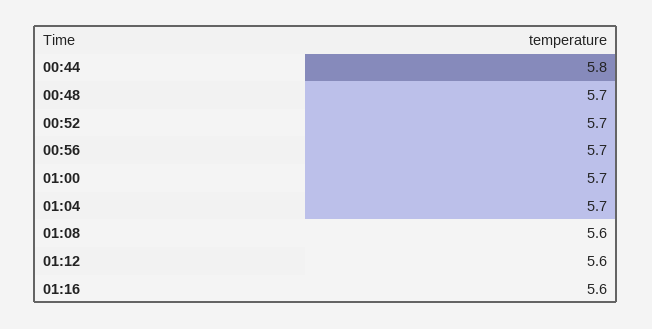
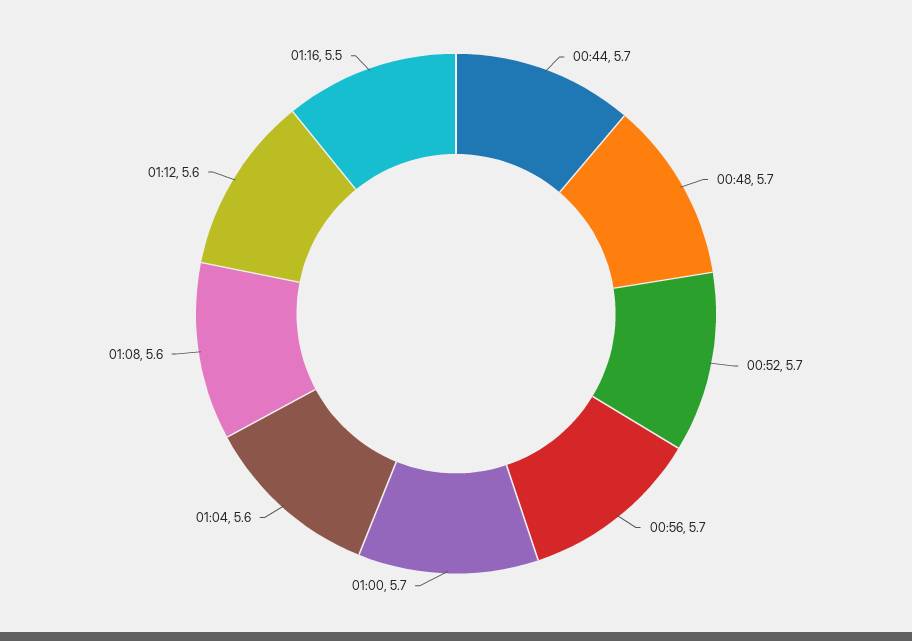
  {
-   "00:44": 5.8,
+   "00:44": 5.7,
    "00:48": 5.7,
    "00:52": 5.7,
    "00:56": 5.7,
    "01:00": 5.7,
-   "01:04": 5.7,
+   "01:04": 5.6,
    "01:08": 5.6,
    "01:12": 5.6,
-   "01:16": 5.6
+   "01:16": 5.5
  }

